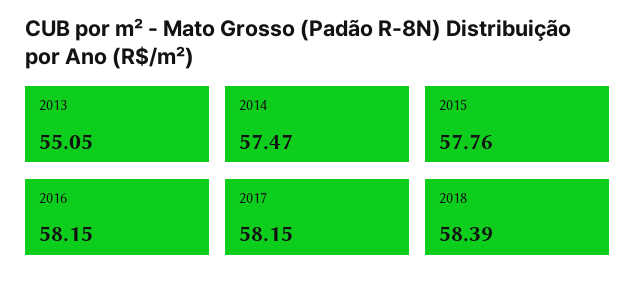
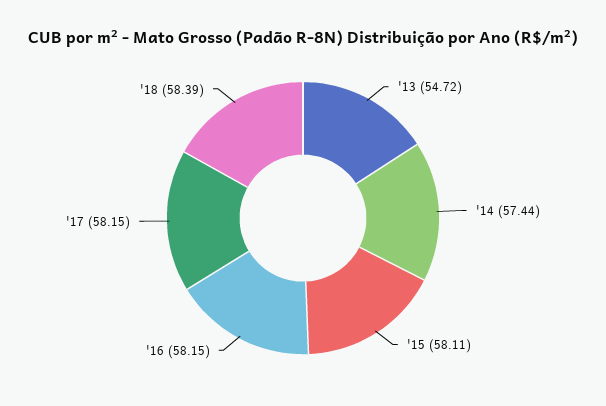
  {
-   "2013": 55.05,
+   "2013": 54.72,
-   "2014": 57.47,
+   "2014": 57.44,
-   "2015": 57.76,
+   "2015": 58.11,
    "2016": 58.15,
    "2017": 58.15,
    "2018": 58.39
  }

